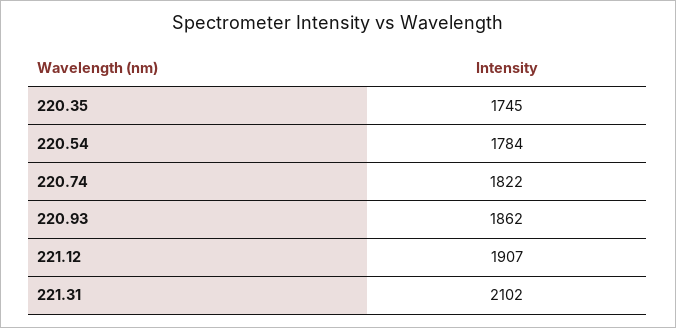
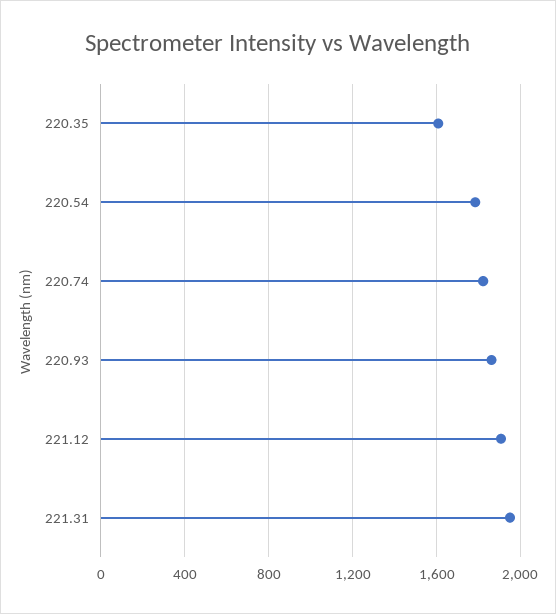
  {
-   "220.35": 1745,
+   "220.35": 1600,
    "220.54": 1784,
    "220.74": 1822,
    "220.93": 1862,
    "221.12": 1907,
-   "221.31": 2102
+   "221.31": 1950
  }

